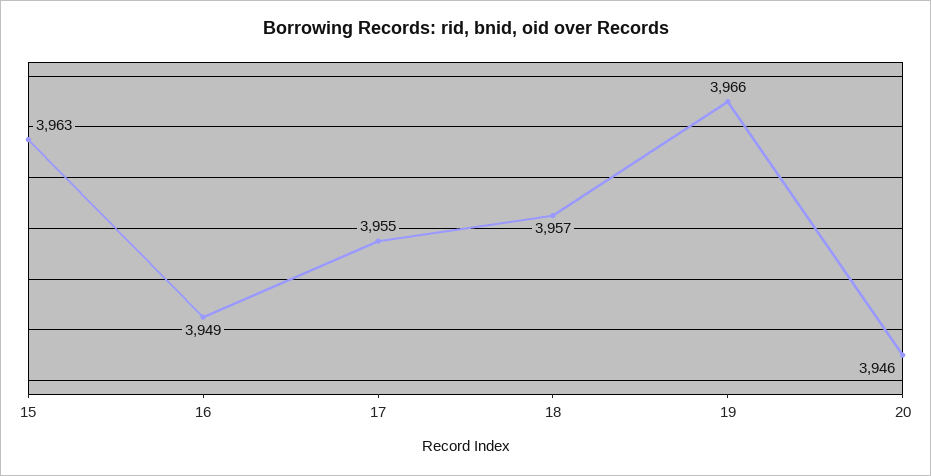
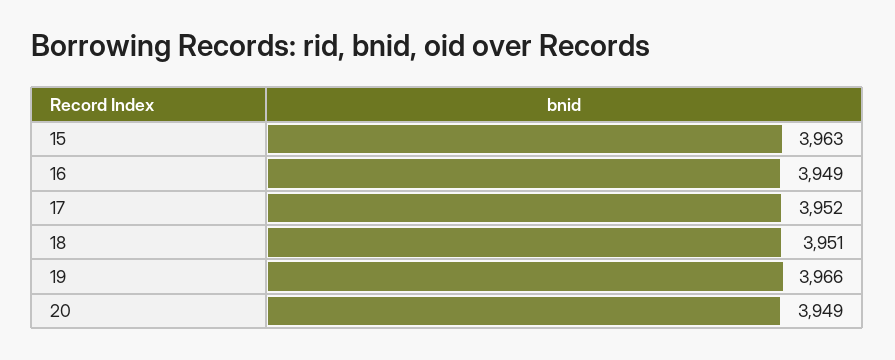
  {
    "15": 3963,
    "16": 3949,
-   "17": 3955,
+   "17": 3952,
-   "18": 3957,
+   "18": 3951,
    "19": 3966,
-   "20": 3946
+   "20": 3949
  }

